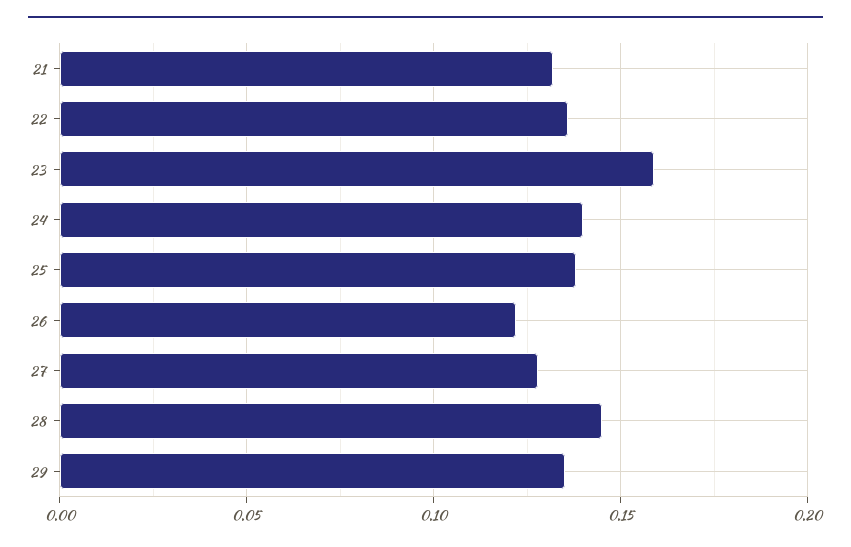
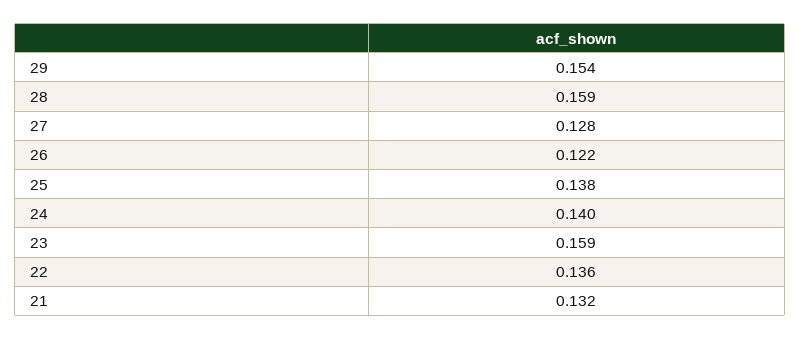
  {
    "21": 0.132,
    "22": 0.136,
    "23": 0.159,
    "24": 0.14,
    "25": 0.138,
    "26": 0.122,
    "27": 0.128,
-   "28": 0.145,
+   "28": 0.159,
-   "29": 0.135
+   "29": 0.154
  }

